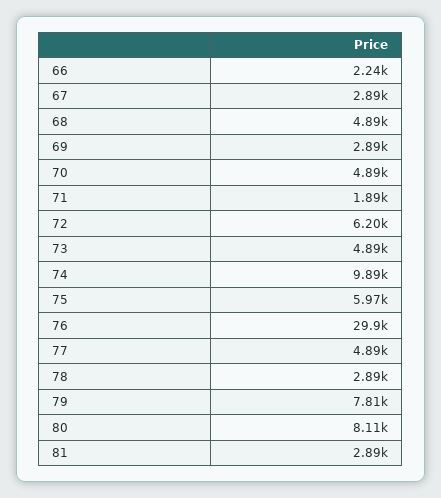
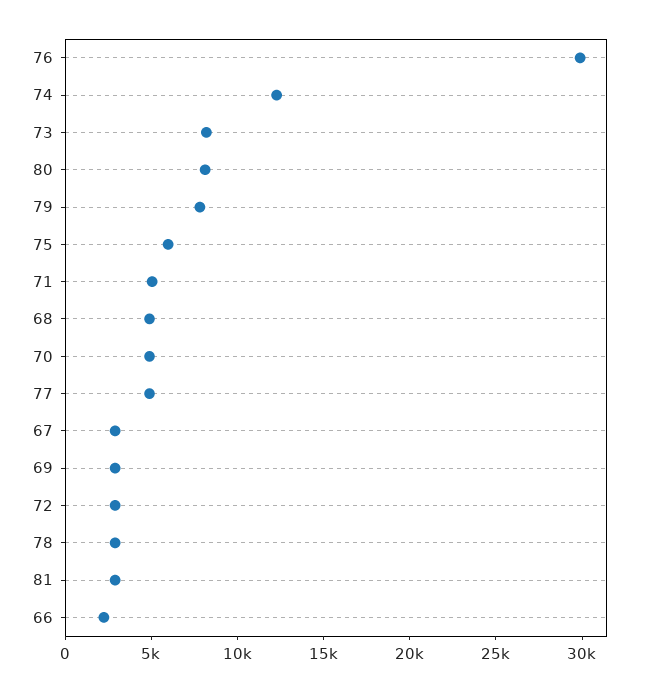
  {
    "66": 2240,
    "67": 2890,
    "68": 4890,
    "69": 2890,
    "70": 4890,
-   "71": 1890,
+   "71": 5000,
-   "72": 6200,
+   "72": 3000,
-   "73": 4890,
+   "73": 8000,
-   "74": 9890,
+   "74": 12000,
    "75": 5970,
    "76": 29900,
    "77": 4890,
    "78": 2890,
    "79": 7810,
    "80": 8110,
    "81": 2890
  }

